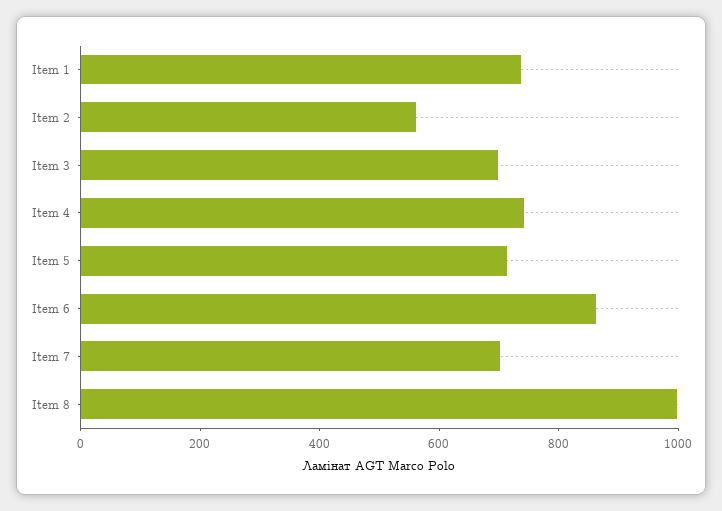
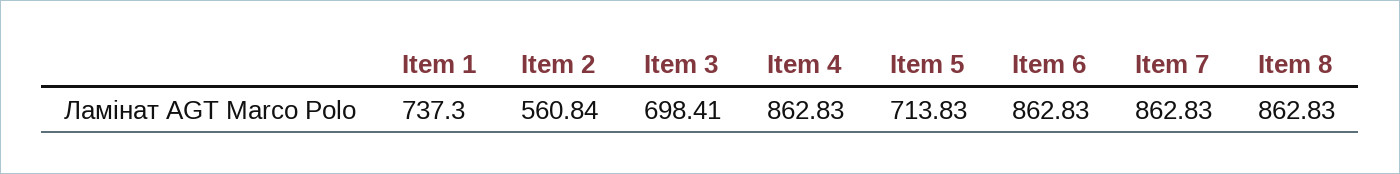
  {
    "Item 1": 737.3,
    "Item 2": 560.84,
    "Item 3": 698.41,
-   "Item 4": 750,
+   "Item 4": 862.83,
    "Item 5": 713.83,
    "Item 6": 862.83,
-   "Item 7": 700,
+   "Item 7": 862.83,
-   "Item 8": 1000
+   "Item 8": 862.83
  }

